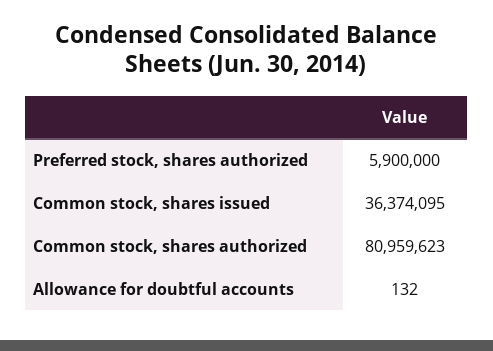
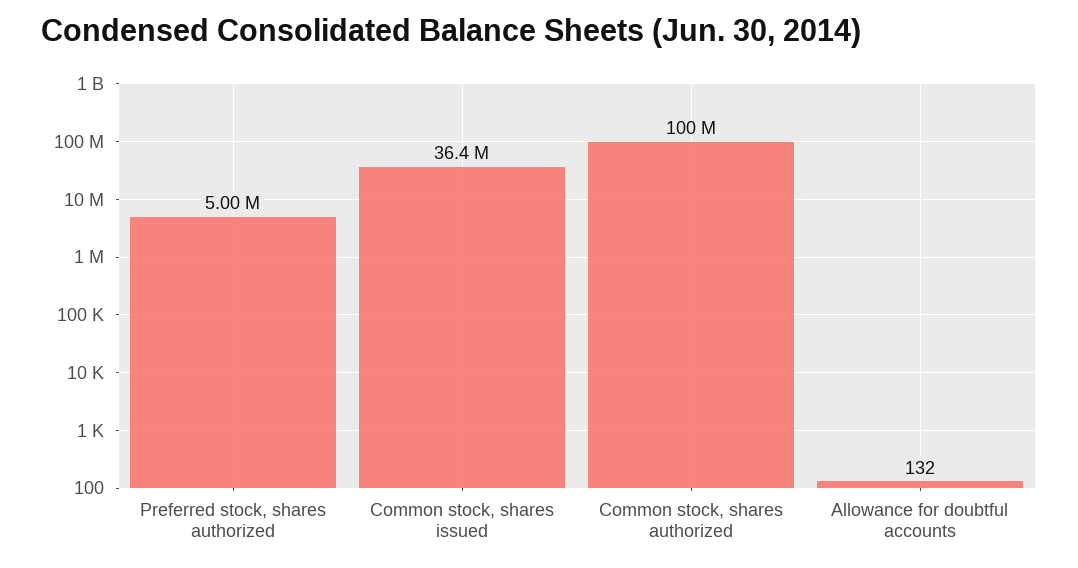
  {
-   "Preferred stock, shares authorized": 5900000,
+   "Preferred stock, shares authorized": 5000000,
    "Common stock, shares issued": 36374095,
-   "Common stock, shares authorized": 80959623,
+   "Common stock, shares authorized": 100000000,
    "Allowance for doubtful accounts": 132
  }

